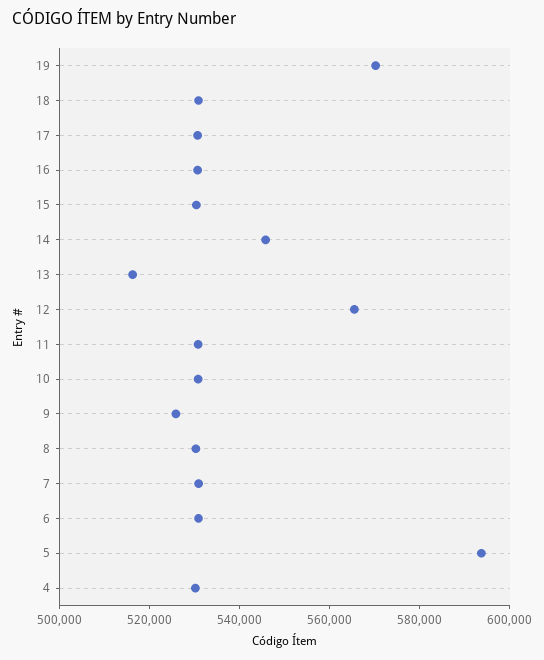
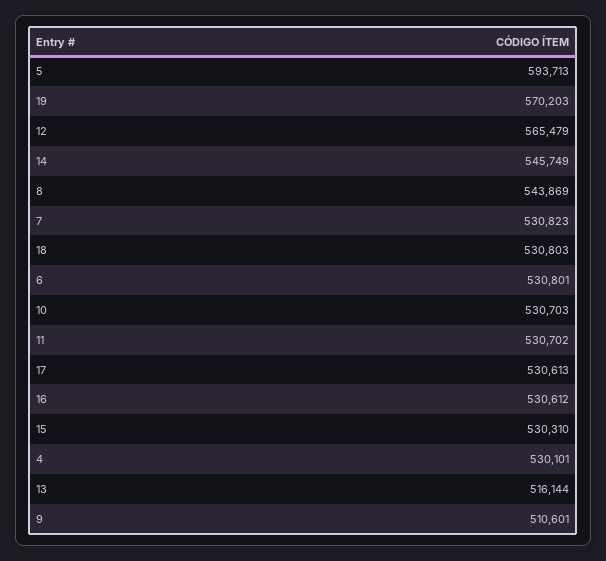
  {
    "19": 570203,
    "18": 530803,
    "17": 530613,
    "16": 530612,
    "15": 530310,
    "14": 545749,
    "13": 516144,
    "12": 565479,
    "11": 530702,
    "10": 530703,
-   "9": 525000,
+   "9": 510601,
-   "8": 530000,
+   "8": 543869,
    "7": 530823,
    "6": 530801,
    "5": 593713,
    "4": 530101
  }

